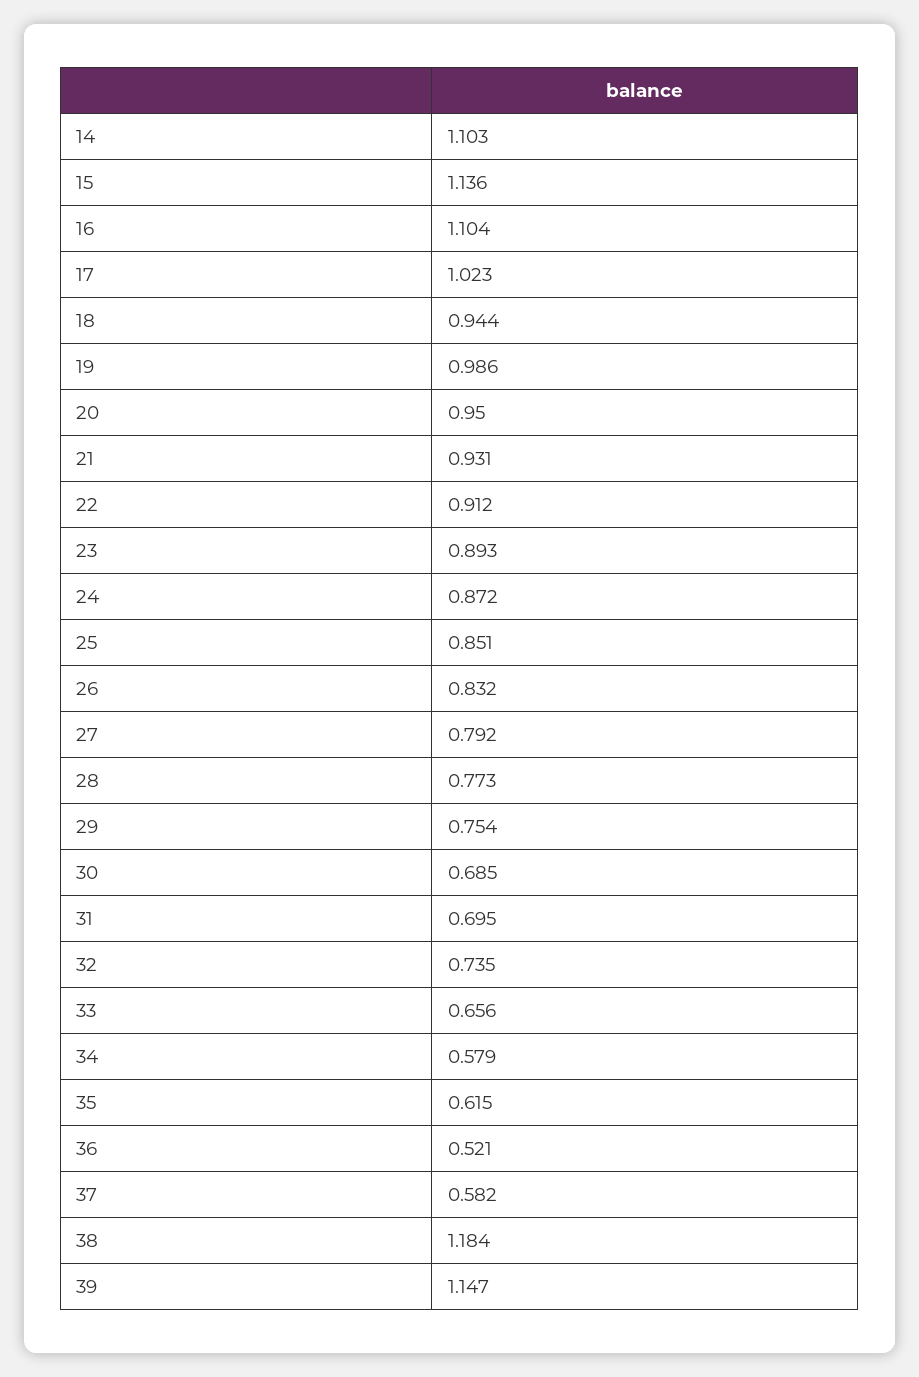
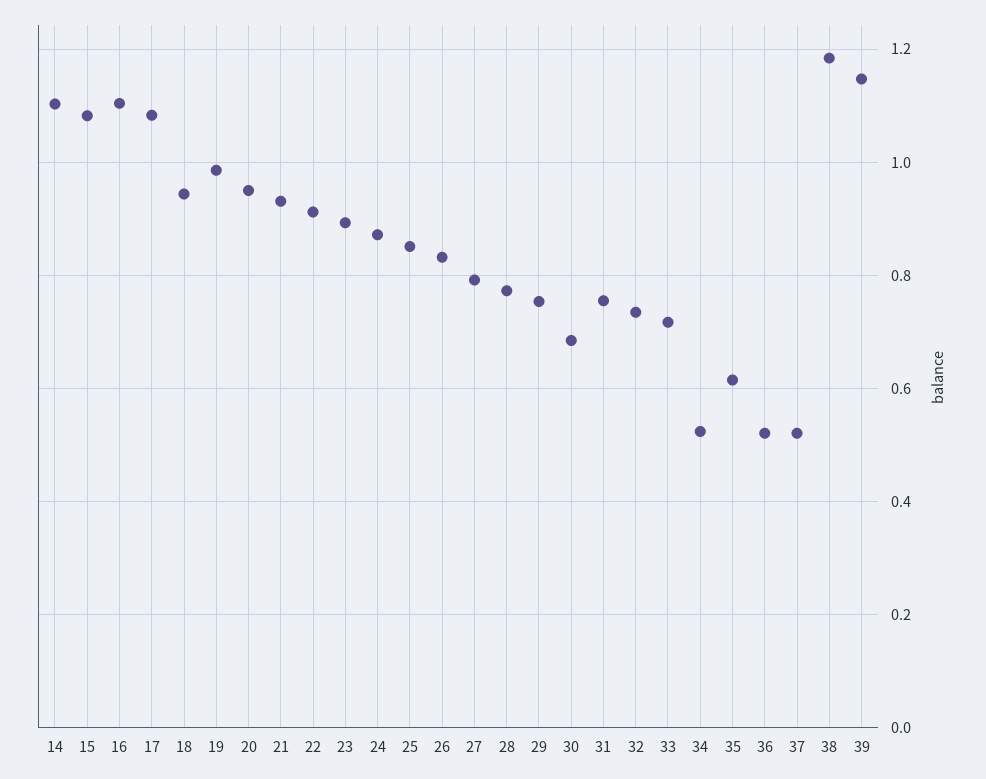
  {
    "14": 1.103,
-   "15": 1.136,
+   "15": 1.08,
    "16": 1.104,
-   "17": 1.023,
+   "17": 1.08,
    "18": 0.944,
    "19": 0.986,
    "20": 0.95,
    "21": 0.931,
    "22": 0.912,
    "23": 0.893,
    "24": 0.872,
    "25": 0.851,
    "26": 0.832,
    "27": 0.792,
    "28": 0.773,
    "29": 0.754,
    "30": 0.685,
-   "31": 0.695,
+   "31": 0.76,
    "32": 0.735,
-   "33": 0.656,
+   "33": 0.72,
-   "34": 0.579,
+   "34": 0.52,
    "35": 0.615,
    "36": 0.521,
-   "37": 0.582,
+   "37": 0.52,
    "38": 1.184,
    "39": 1.147
  }

